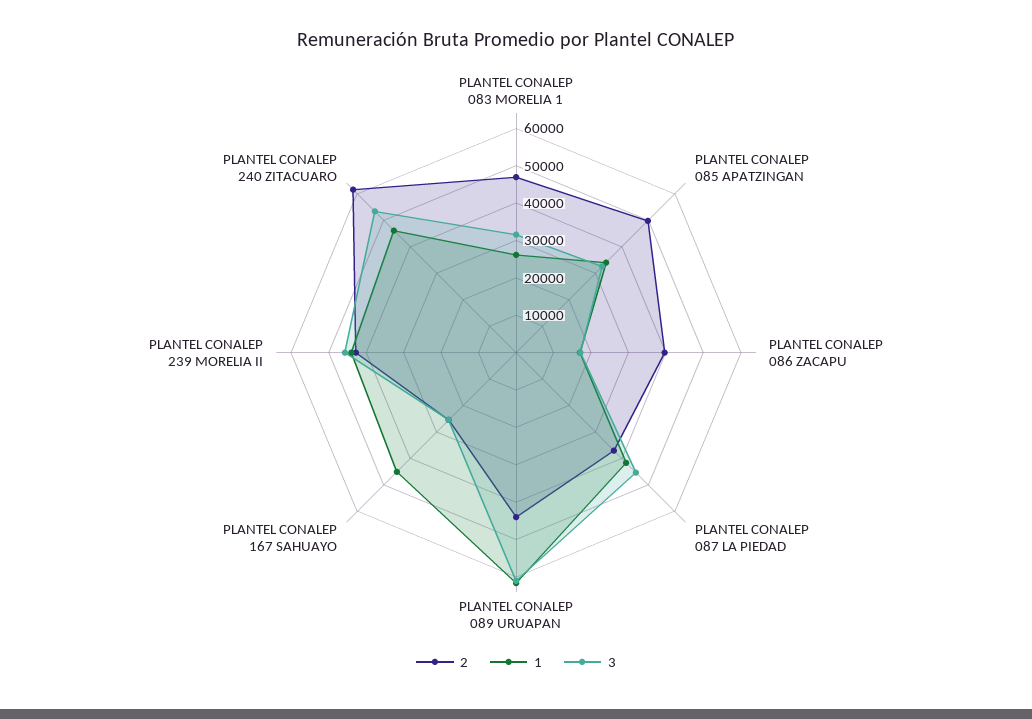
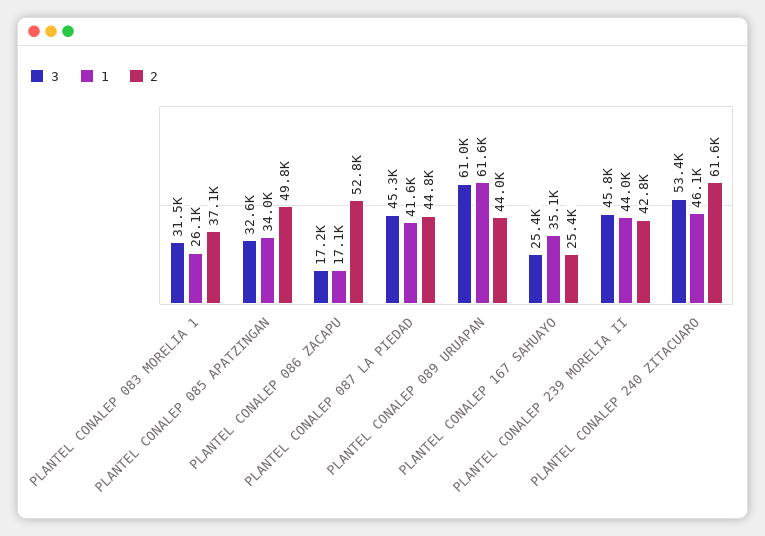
  {
    "2": {
-     "PLANTEL CONALEP 083 MORELIA 1": 47500,
+     "PLANTEL CONALEP 083 MORELIA 1": 37100,
      "PLANTEL CONALEP 085 APATZINGAN": 49800,
-     "PLANTEL CONALEP 086 ZACAPU": 40000,
+     "PLANTEL CONALEP 086 ZACAPU": 52800,
-     "PLANTEL CONALEP 087 LA PIEDAD": 37500,
+     "PLANTEL CONALEP 087 LA PIEDAD": 44800,
      "PLANTEL CONALEP 089 URUAPAN": 44000,
      "PLANTEL CONALEP 167 SAHUAYO": 25400,
      "PLANTEL CONALEP 239 MORELIA II": 42800,
      "PLANTEL CONALEP 240 ZITACUARO": 61600
    },
    "1": {
      "PLANTEL CONALEP 083 MORELIA 1": 26100,
      "PLANTEL CONALEP 085 APATZINGAN": 34000,
      "PLANTEL CONALEP 086 ZACAPU": 17100,
      "PLANTEL CONALEP 087 LA PIEDAD": 41600,
      "PLANTEL CONALEP 089 URUAPAN": 61600,
-     "PLANTEL CONALEP 167 SAHUAYO": 45000,
+     "PLANTEL CONALEP 167 SAHUAYO": 35100,
      "PLANTEL CONALEP 239 MORELIA II": 44000,
      "PLANTEL CONALEP 240 ZITACUARO": 46100
    },
    "3": {
      "PLANTEL CONALEP 083 MORELIA 1": 31500,
      "PLANTEL CONALEP 085 APATZINGAN": 32600,
      "PLANTEL CONALEP 086 ZACAPU": 17200,
      "PLANTEL CONALEP 087 LA PIEDAD": 45300,
      "PLANTEL CONALEP 089 URUAPAN": 61000,
      "PLANTEL CONALEP 167 SAHUAYO": 25400,
      "PLANTEL CONALEP 239 MORELIA II": 45800,
      "PLANTEL CONALEP 240 ZITACUARO": 53400
    }
  }

